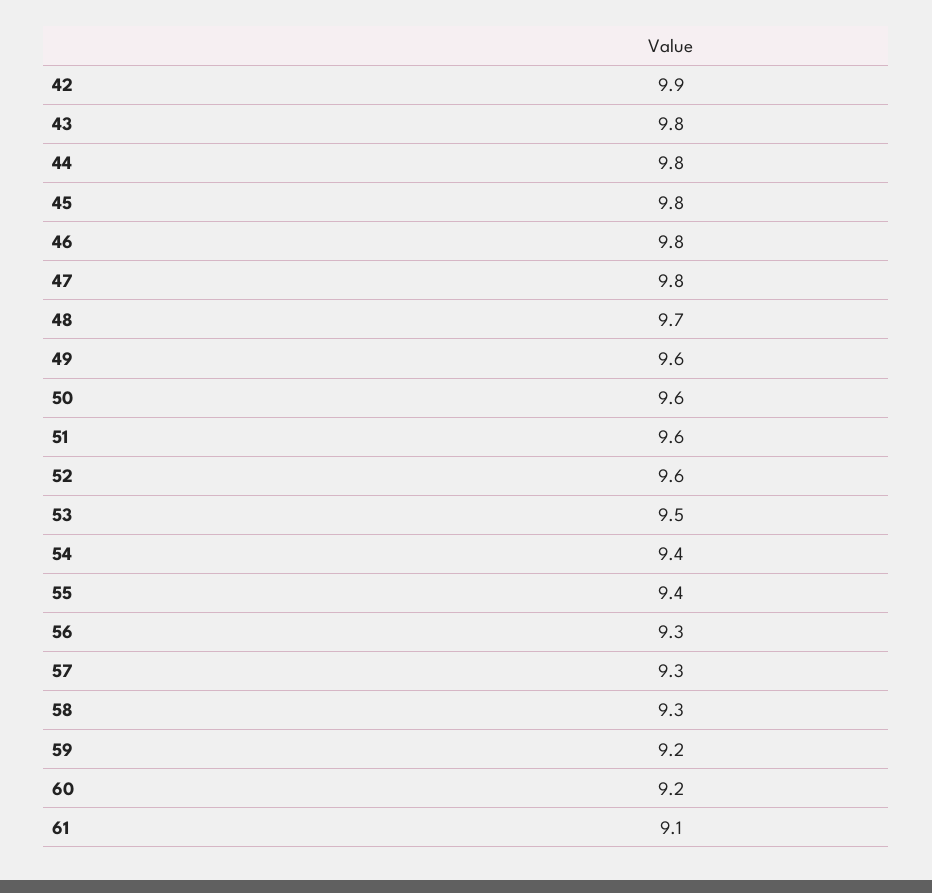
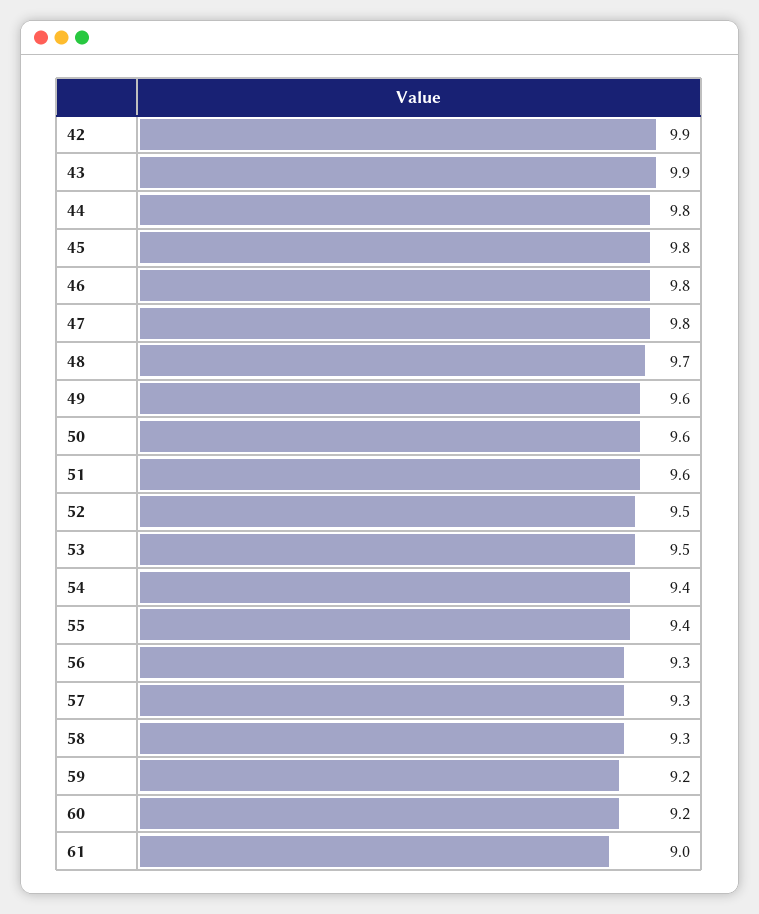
  {
    "42": 9.9,
-   "43": 9.8,
+   "43": 9.9,
    "44": 9.8,
    "45": 9.8,
    "46": 9.8,
    "47": 9.8,
    "48": 9.7,
    "49": 9.6,
    "50": 9.6,
    "51": 9.6,
-   "52": 9.6,
+   "52": 9.5,
    "53": 9.5,
    "54": 9.4,
    "55": 9.4,
    "56": 9.3,
    "57": 9.3,
    "58": 9.3,
    "59": 9.2,
    "60": 9.2,
-   "61": 9.1
+   "61": 9
  }

